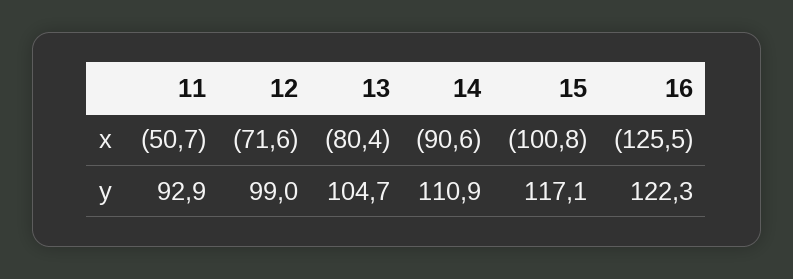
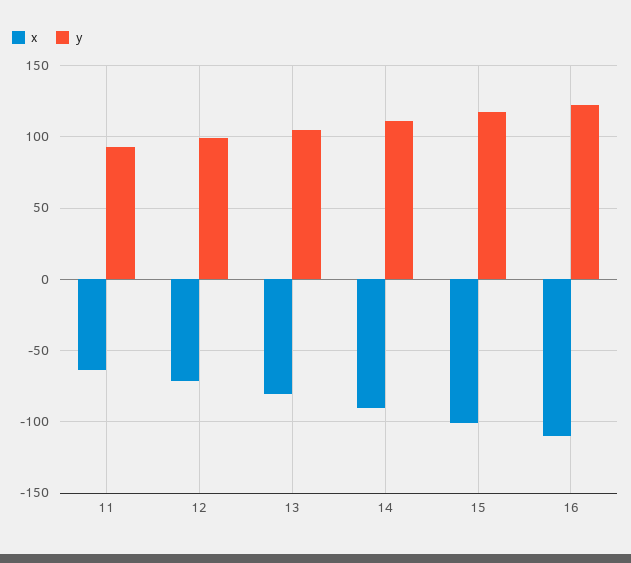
  {
    "x": {
-     "11": -50.7,
+     "11": -65,
      "12": -71.6,
      "13": -80.4,
      "14": -90.6,
      "15": -100.8,
-     "16": -125.5
+     "16": -110
    },
    "y": {
      "11": 92.9,
      "12": 99,
      "13": 104.7,
      "14": 110.9,
      "15": 117.1,
      "16": 122.3
    }
  }

